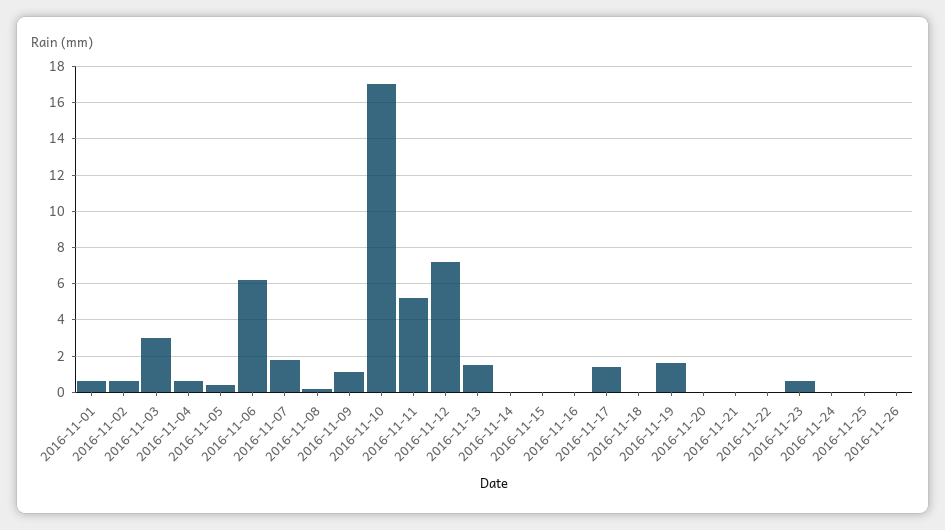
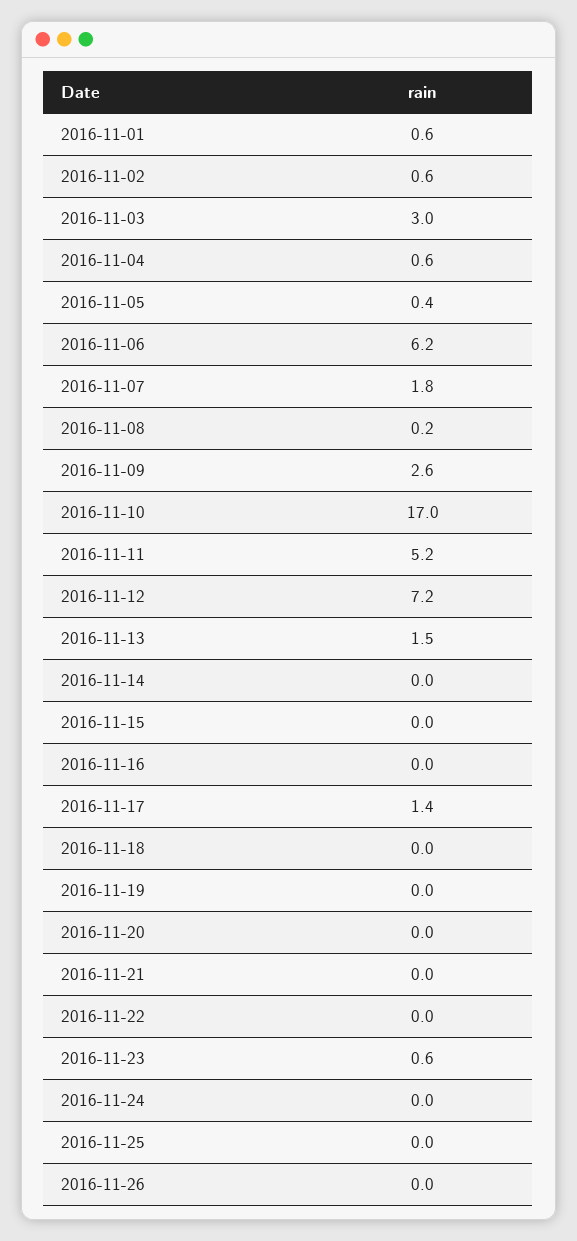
  {
    "2016-11-01": 0.6,
    "2016-11-02": 0.6,
    "2016-11-03": 3,
    "2016-11-04": 0.6,
    "2016-11-05": 0.4,
    "2016-11-06": 6.2,
    "2016-11-07": 1.8,
    "2016-11-08": 0.2,
-   "2016-11-09": 1,
+   "2016-11-09": 2.6,
    "2016-11-10": 17,
    "2016-11-11": 5.2,
    "2016-11-12": 7.2,
    "2016-11-13": 1.5,
    "2016-11-14": 0,
    "2016-11-15": 0,
    "2016-11-16": 0,
    "2016-11-17": 1.4,
    "2016-11-18": 0,
-   "2016-11-19": 1.5,
+   "2016-11-19": 0,
    "2016-11-20": 0,
    "2016-11-21": 0,
    "2016-11-22": 0,
    "2016-11-23": 0.6,
    "2016-11-24": 0,
    "2016-11-25": 0,
    "2016-11-26": 0
  }

